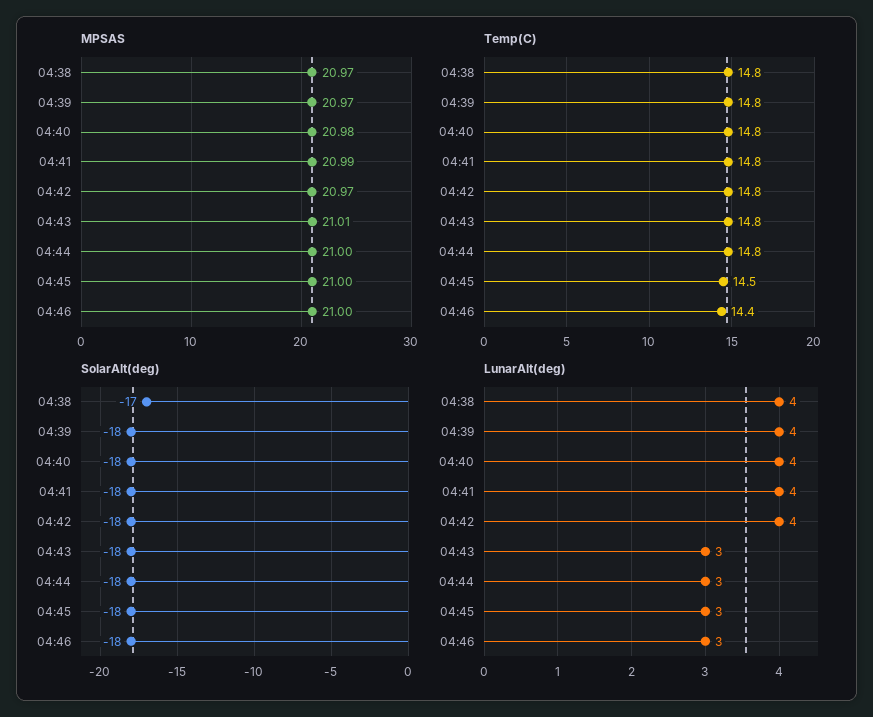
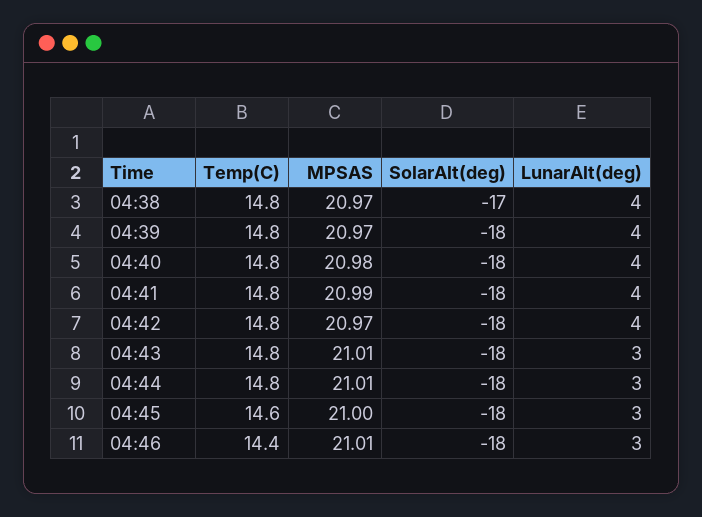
  {
    "MPSAS": {
      "04:38": 20.97,
      "04:39": 20.97,
      "04:40": 20.98,
      "04:41": 20.99,
      "04:42": 20.97,
      "04:43": 21.01,
-     "04:44": 21,
+     "04:44": 21.01,
      "04:45": 21,
-     "04:46": 21
+     "04:46": 21.01
    },
    "Temp(C)": {
      "04:38": 14.8,
      "04:39": 14.8,
      "04:40": 14.8,
      "04:41": 14.8,
      "04:42": 14.8,
      "04:43": 14.8,
      "04:44": 14.8,
-     "04:45": 14.5,
+     "04:45": 14.6,
      "04:46": 14.4
    },
    "SolarAlt(deg)": {
      "04:38": -17,
      "04:39": -18,
      "04:40": -18,
      "04:41": -18,
      "04:42": -18,
      "04:43": -18,
      "04:44": -18,
      "04:45": -18,
      "04:46": -18
    },
    "LunarAlt(deg)": {
      "04:38": 4,
      "04:39": 4,
      "04:40": 4,
      "04:41": 4,
      "04:42": 4,
      "04:43": 3,
      "04:44": 3,
      "04:45": 3,
      "04:46": 3
    }
  }

